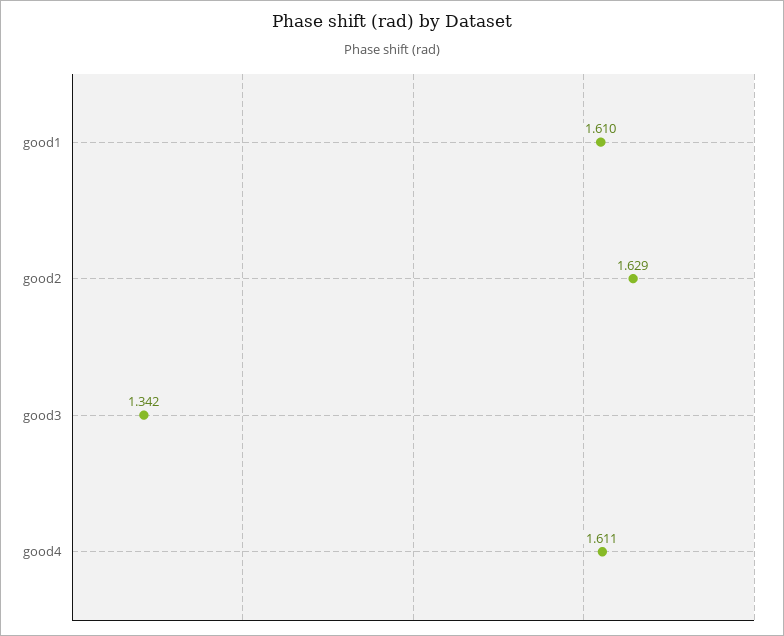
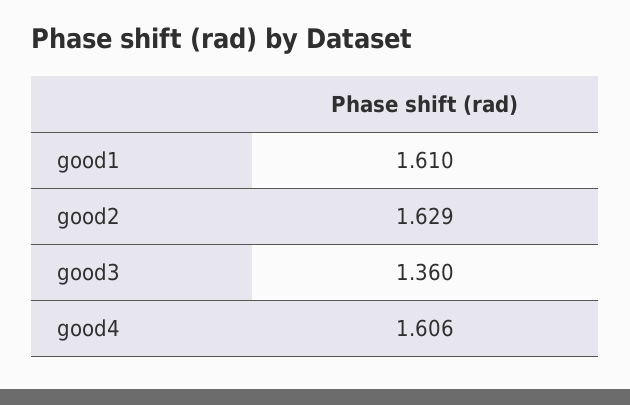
  {
    "good1": 1.61,
    "good2": 1.629,
-   "good3": 1.342,
+   "good3": 1.36,
-   "good4": 1.611
+   "good4": 1.606
  }

